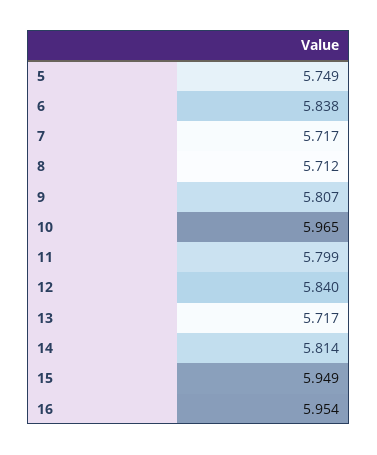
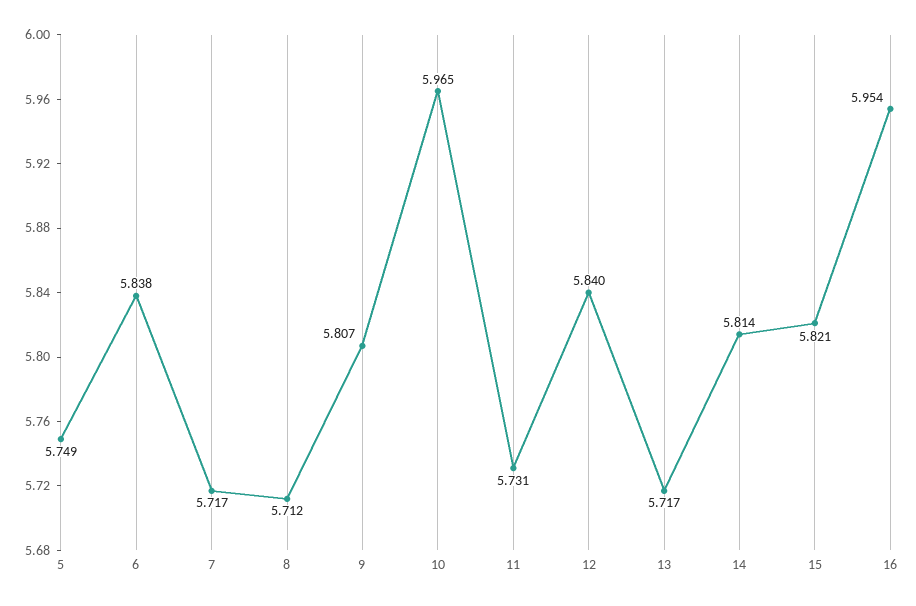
  {
    "5": 5.749,
    "6": 5.838,
    "7": 5.717,
    "8": 5.712,
    "9": 5.807,
    "10": 5.965,
-   "11": 5.799,
+   "11": 5.731,
    "12": 5.84,
    "13": 5.717,
    "14": 5.814,
-   "15": 5.949,
+   "15": 5.821,
    "16": 5.954
  }

